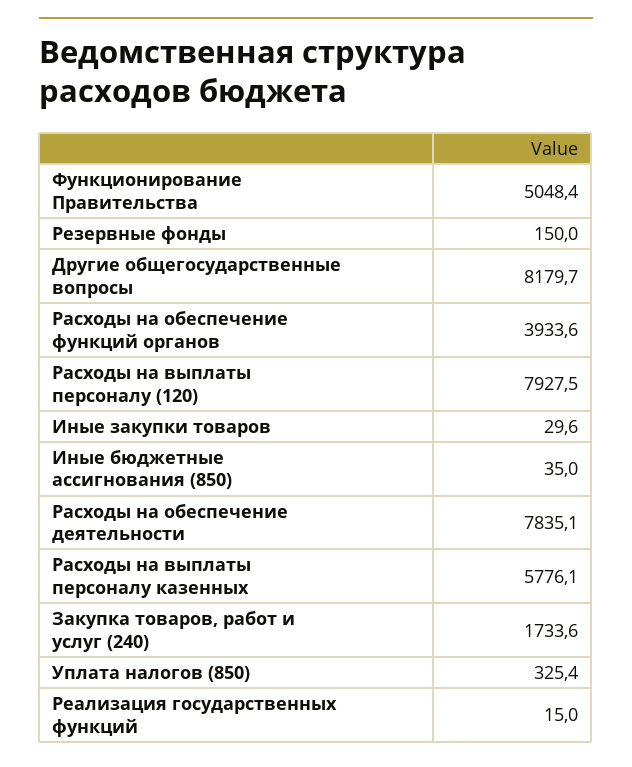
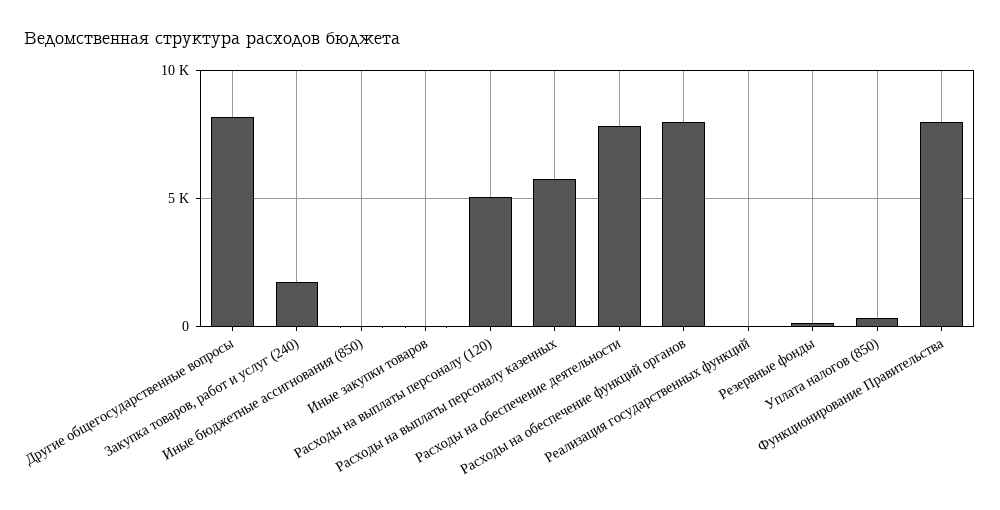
  {
-   "Функционирование Правительства": 5048.4,
+   "Функционирование Правительства": 8000,
    "Резервные фонды": 150,
    "Другие общегосударственные вопросы": 8179.7,
-   "Расходы на обеспечение функций органов": 3933.6,
+   "Расходы на обеспечение функций органов": 8000,
-   "Расходы на выплаты персоналу (120)": 7927.5,
+   "Расходы на выплаты персоналу (120)": 5000,
    "Иные закупки товаров": 29.6,
    "Иные бюджетные ассигнования (850)": 35,
    "Расходы на обеспечение деятельности": 7835.1,
    "Расходы на выплаты персоналу казенных": 5776.1,
    "Закупка товаров, работ и услуг (240)": 1733.6,
    "Уплата налогов (850)": 325.4,
    "Реализация государственных функций": 15
  }

